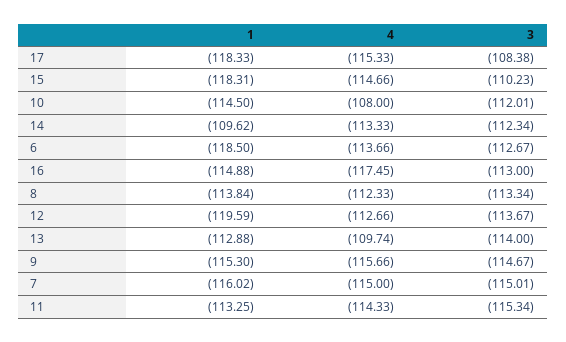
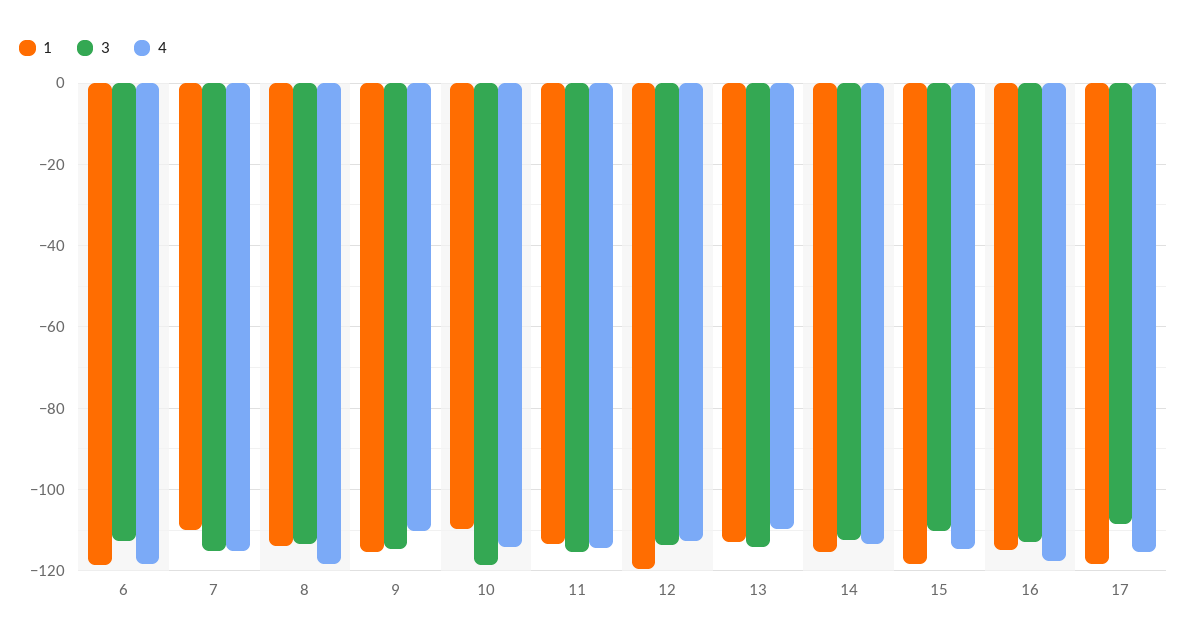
  {
    "1": {
      "17": -118.33,
      "15": -118.31,
-     "10": -114.5,
+     "10": -110,
-     "14": -109.62,
+     "14": -116,
      "6": -118.5,
      "16": -114.88,
      "8": -113.84,
      "12": -119.59,
      "13": -112.88,
      "9": -115.3,
-     "7": -116.02,
+     "7": -110,
      "11": -113.25
    },
    "4": {
      "17": -115.33,
      "15": -114.66,
-     "10": -108,
+     "10": -114,
      "14": -113.33,
-     "6": -113.66,
+     "6": -118,
      "16": -117.45,
-     "8": -112.33,
+     "8": -118,
      "12": -112.66,
      "13": -109.74,
-     "9": -115.66,
+     "9": -110,
      "7": -115,
      "11": -114.33
    },
    "3": {
      "17": -108.38,
      "15": -110.23,
-     "10": -112.01,
+     "10": -118,
      "14": -112.34,
      "6": -112.67,
      "16": -113,
      "8": -113.34,
      "12": -113.67,
      "13": -114,
      "9": -114.67,
      "7": -115.01,
      "11": -115.34
    }
  }

